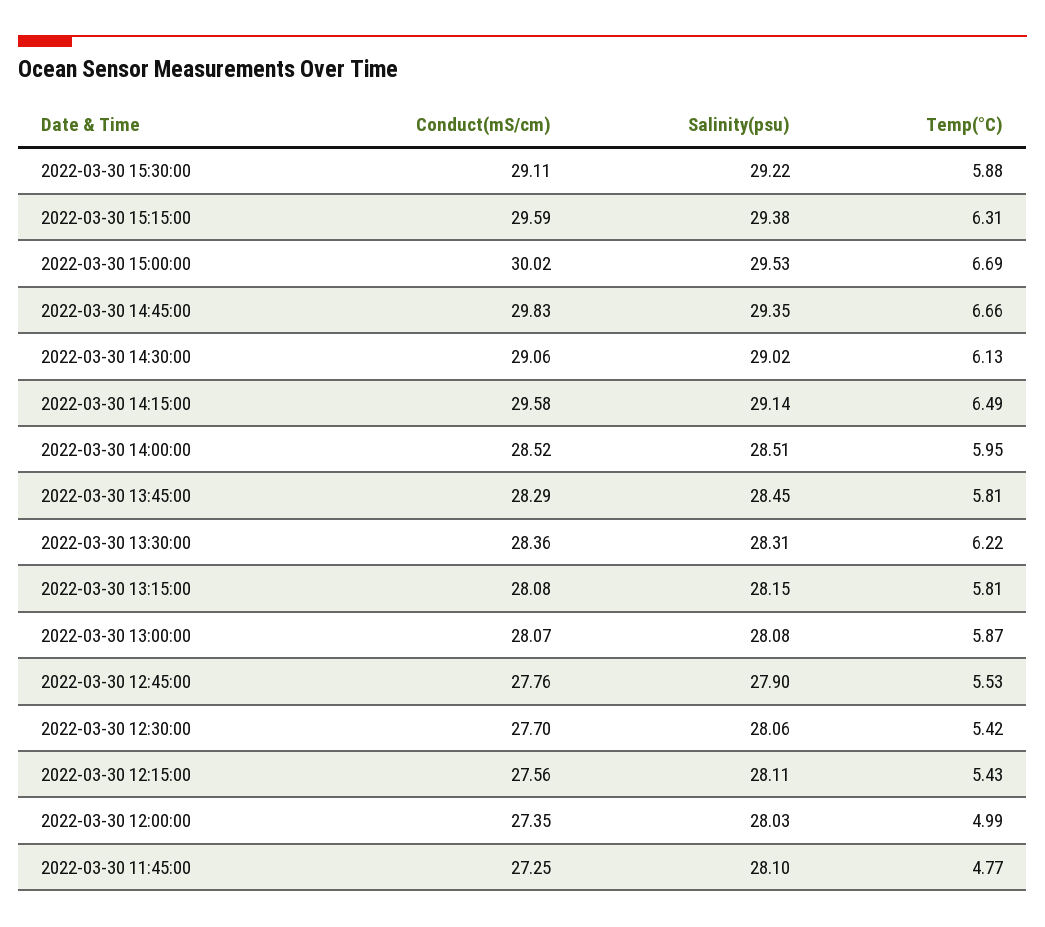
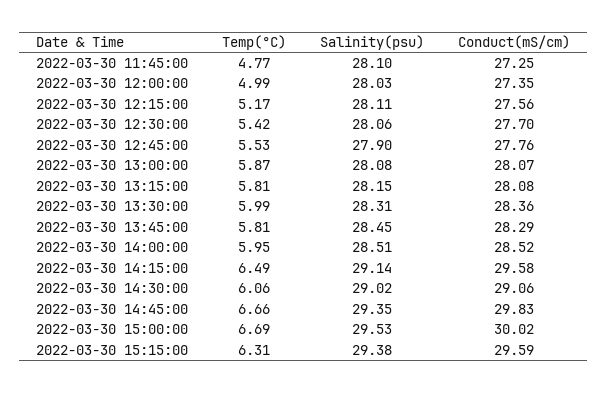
  {
    "Conduct(mS/cm)": {
-     "2022-03-30 15:30:00": 29.11,
      "2022-03-30 15:15:00": 29.59,
      "2022-03-30 15:00:00": 30.02,
      "2022-03-30 14:45:00": 29.83,
      "2022-03-30 14:30:00": 29.06,
      "2022-03-30 14:15:00": 29.58,
      "2022-03-30 14:00:00": 28.52,
      "2022-03-30 13:45:00": 28.29,
      "2022-03-30 13:30:00": 28.36,
      "2022-03-30 13:15:00": 28.08,
      "2022-03-30 13:00:00": 28.07,
      "2022-03-30 12:45:00": 27.76,
      "2022-03-30 12:30:00": 27.7,
      "2022-03-30 12:15:00": 27.56,
      "2022-03-30 12:00:00": 27.35,
      "2022-03-30 11:45:00": 27.25
    },
    "Salinity(psu)": {
-     "2022-03-30 15:30:00": 29.22,
      "2022-03-30 15:15:00": 29.38,
      "2022-03-30 15:00:00": 29.53,
      "2022-03-30 14:45:00": 29.35,
      "2022-03-30 14:30:00": 29.02,
      "2022-03-30 14:15:00": 29.14,
      "2022-03-30 14:00:00": 28.51,
      "2022-03-30 13:45:00": 28.45,
      "2022-03-30 13:30:00": 28.31,
      "2022-03-30 13:15:00": 28.15,
      "2022-03-30 13:00:00": 28.08,
      "2022-03-30 12:45:00": 27.9,
      "2022-03-30 12:30:00": 28.06,
      "2022-03-30 12:15:00": 28.11,
      "2022-03-30 12:00:00": 28.03,
      "2022-03-30 11:45:00": 28.1
    },
    "Temp(°C)": {
-     "2022-03-30 15:30:00": 5.88,
      "2022-03-30 15:15:00": 6.31,
      "2022-03-30 15:00:00": 6.69,
      "2022-03-30 14:45:00": 6.66,
-     "2022-03-30 14:30:00": 6.13,
+     "2022-03-30 14:30:00": 6.06,
      "2022-03-30 14:15:00": 6.49,
      "2022-03-30 14:00:00": 5.95,
      "2022-03-30 13:45:00": 5.81,
-     "2022-03-30 13:30:00": 6.22,
+     "2022-03-30 13:30:00": 5.99,
      "2022-03-30 13:15:00": 5.81,
      "2022-03-30 13:00:00": 5.87,
      "2022-03-30 12:45:00": 5.53,
      "2022-03-30 12:30:00": 5.42,
-     "2022-03-30 12:15:00": 5.43,
+     "2022-03-30 12:15:00": 5.17,
      "2022-03-30 12:00:00": 4.99,
      "2022-03-30 11:45:00": 4.77
    }
  }

